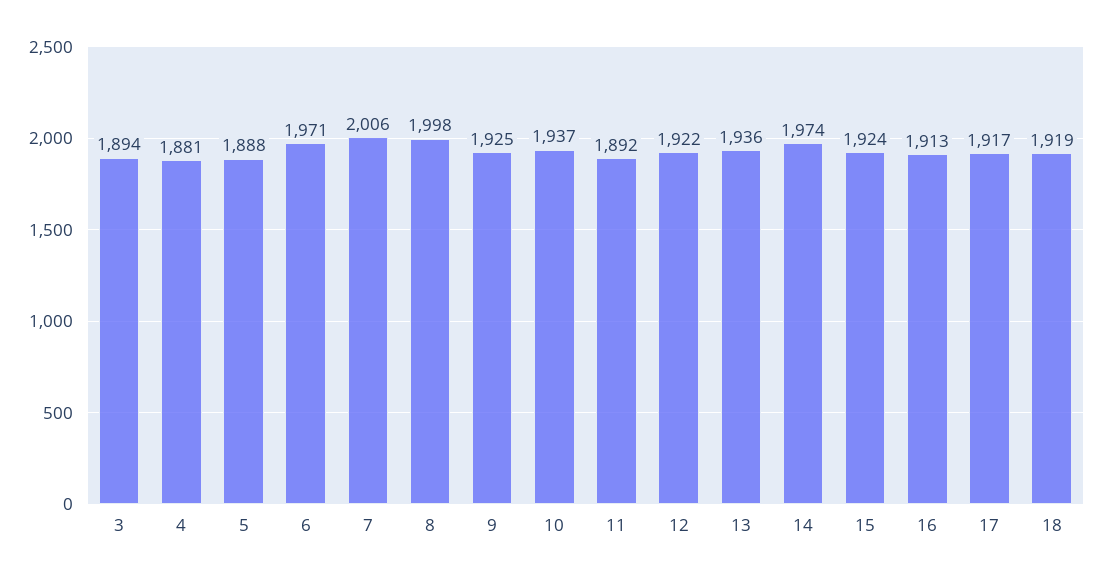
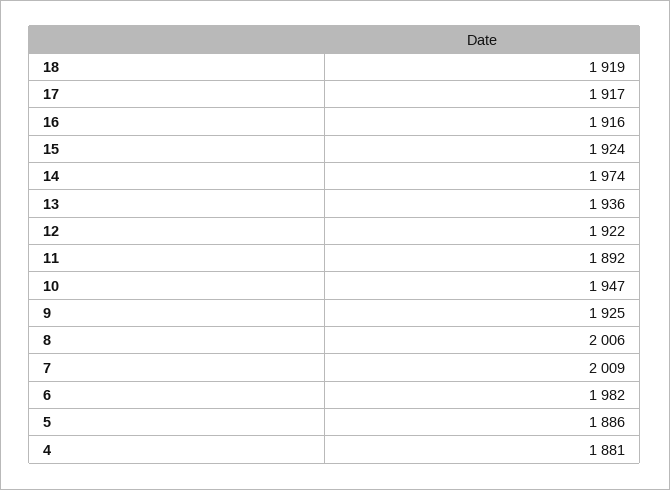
  {
-   "3": 1894,
    "4": 1881,
-   "5": 1888,
+   "5": 1886,
-   "6": 1971,
+   "6": 1982,
-   "7": 2006,
+   "7": 2009,
-   "8": 1998,
+   "8": 2006,
    "9": 1925,
-   "10": 1937,
+   "10": 1947,
    "11": 1892,
    "12": 1922,
    "13": 1936,
    "14": 1974,
    "15": 1924,
-   "16": 1913,
+   "16": 1916,
    "17": 1917,
    "18": 1919
  }

